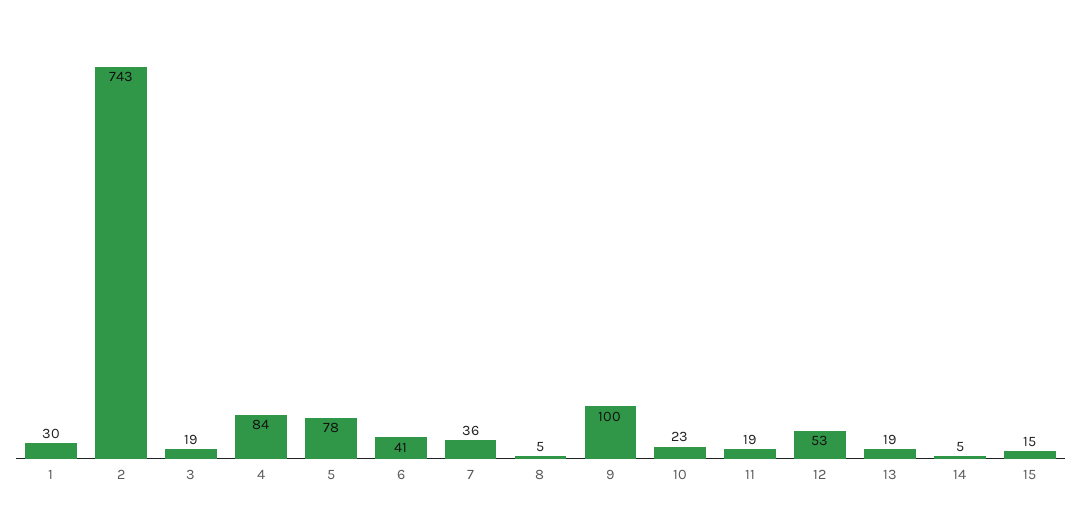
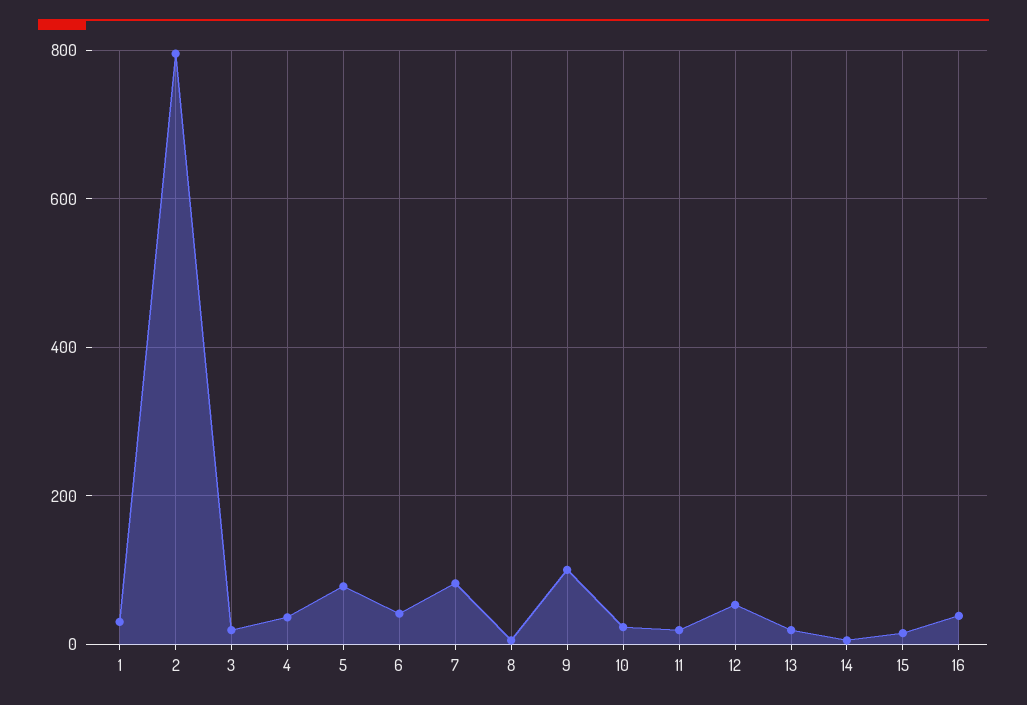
  {
    "1": 30,
-   "2": 743,
+   "2": 800,
    "3": 19,
-   "4": 84,
+   "4": 40,
    "5": 78,
    "6": 41,
-   "7": 36,
+   "7": 80,
    "8": 5,
    "9": 100,
    "10": 23,
    "11": 19,
    "12": 53,
    "13": 19,
    "14": 5,
-   "15": 15
+   "15": 15,
+   "16": 40
  }

